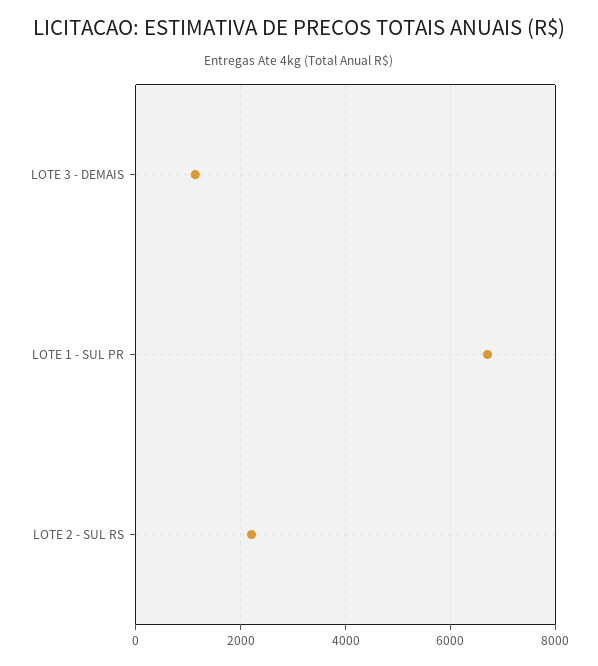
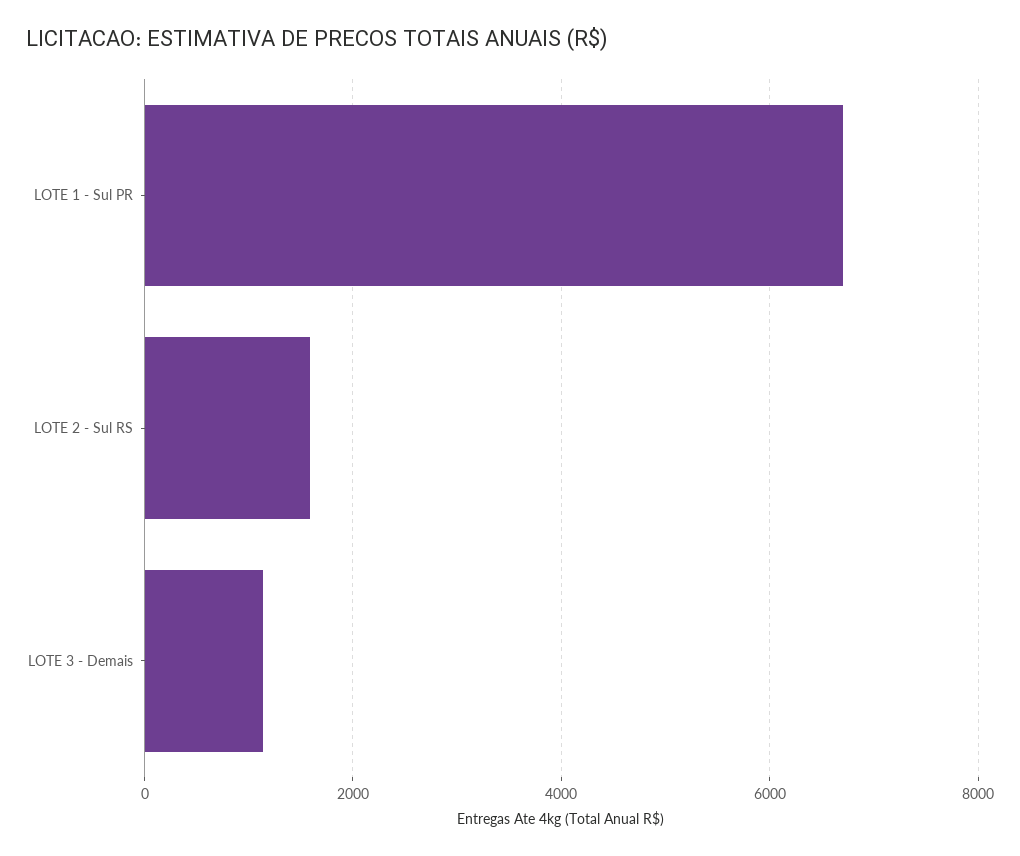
  {
    "LOTE 3 - DEMAIS": 1200,
    "LOTE 1 - SUL PR": 6800,
-   "LOTE 2 - SUL RS": 2200
+   "LOTE 2 - SUL RS": 1600
  }

